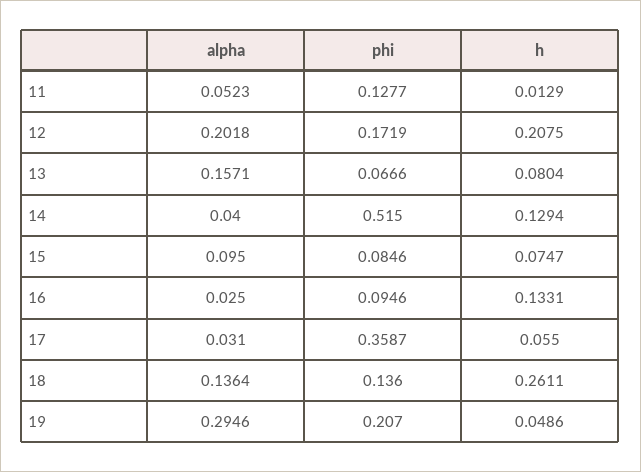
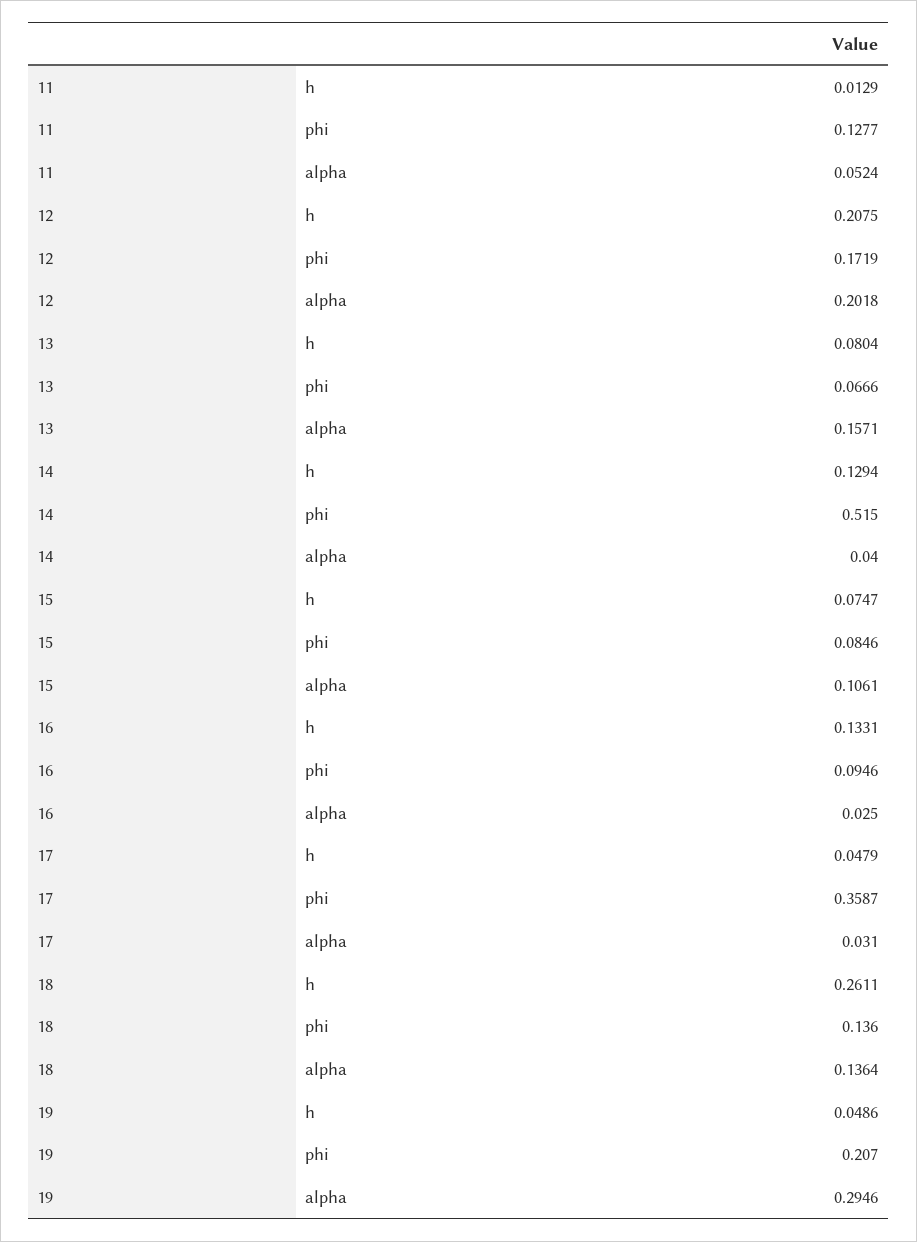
  {
    "alpha": {
-     "11": 0.0523,
+     "11": 0.0524,
      "12": 0.2018,
      "13": 0.1571,
      "14": 0.04,
-     "15": 0.095,
+     "15": 0.1061,
      "16": 0.025,
      "17": 0.031,
      "18": 0.1364,
      "19": 0.2946
    },
    "phi": {
      "11": 0.1277,
      "12": 0.1719,
      "13": 0.0666,
      "14": 0.515,
      "15": 0.0846,
      "16": 0.0946,
      "17": 0.3587,
      "18": 0.136,
      "19": 0.207
    },
    "h": {
      "11": 0.0129,
      "12": 0.2075,
      "13": 0.0804,
      "14": 0.1294,
      "15": 0.0747,
      "16": 0.1331,
-     "17": 0.055,
+     "17": 0.0479,
      "18": 0.2611,
      "19": 0.0486
    }
  }

